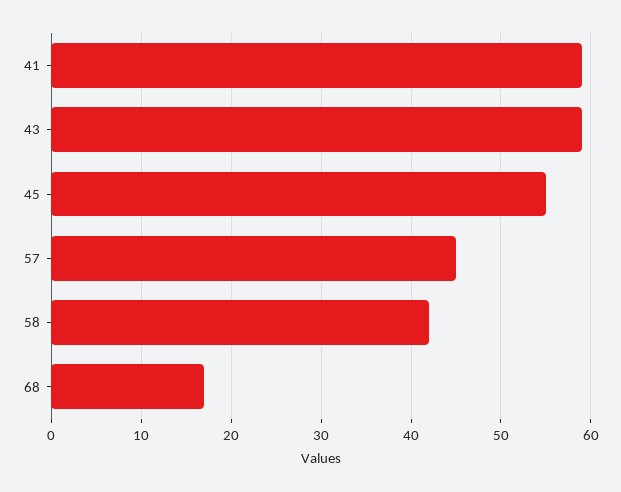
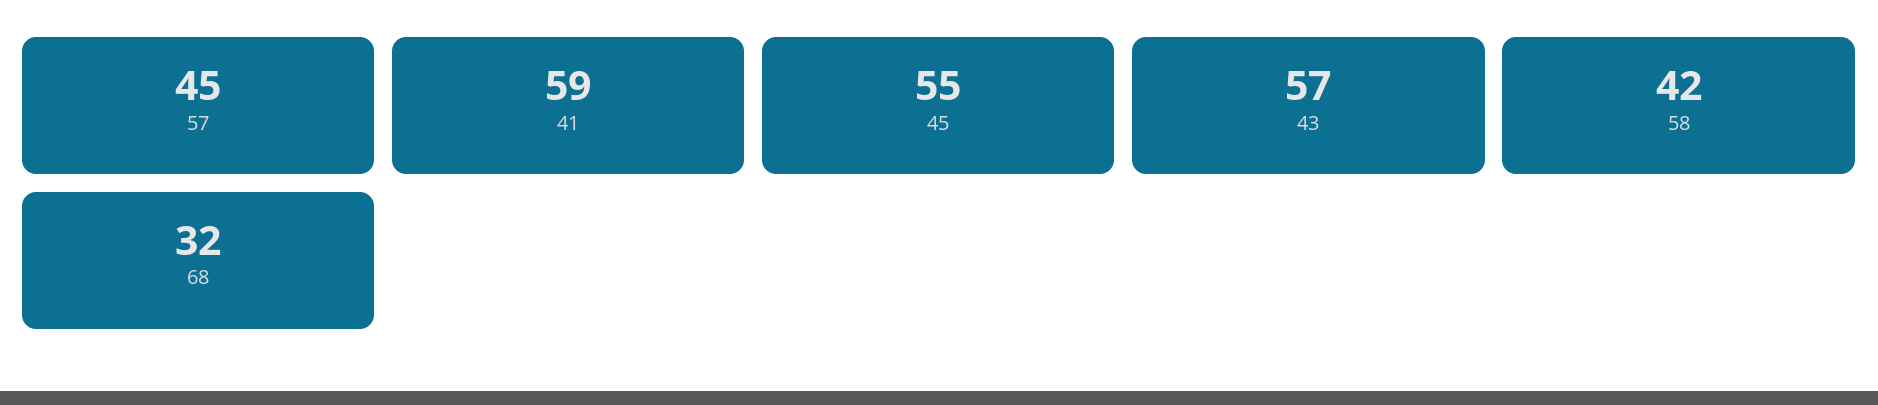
  {
    "41": 59,
-   "43": 59,
+   "43": 57,
    "45": 55,
    "57": 45,
    "58": 42,
-   "68": 17
+   "68": 32
  }

